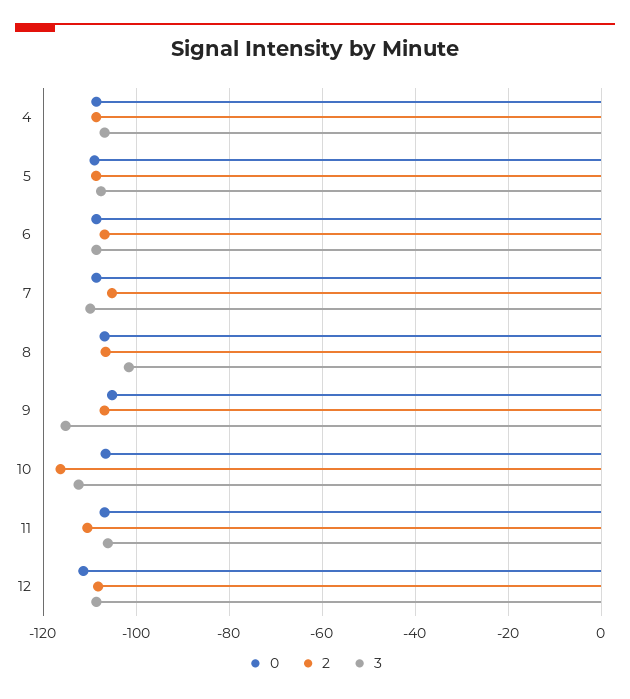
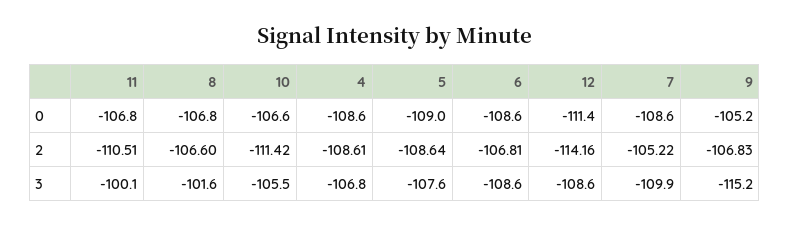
  {
    "0": {
      "4": -108.6,
      "5": -109,
      "6": -108.6,
      "7": -108.6,
      "8": -106.8,
      "9": -105.2,
      "10": -106.6,
      "11": -106.8,
      "12": -111.4
    },
    "2": {
      "4": -108.61,
      "5": -108.64,
      "6": -106.81,
      "7": -105.22,
      "8": -106.6,
      "9": -106.83,
-     "10": -116,
+     "10": -111.42,
      "11": -110.51,
-     "12": -108
+     "12": -114.16
    },
    "3": {
      "4": -106.8,
      "5": -107.6,
      "6": -108.6,
      "7": -109.9,
      "8": -101.6,
      "9": -115.2,
-     "10": -112,
+     "10": -105.5,
-     "11": -106,
+     "11": -100.1,
      "12": -108.6
    }
  }

